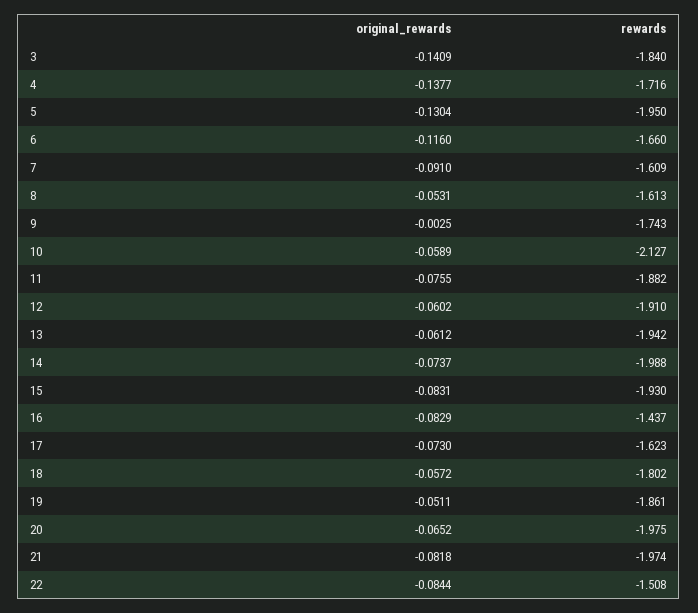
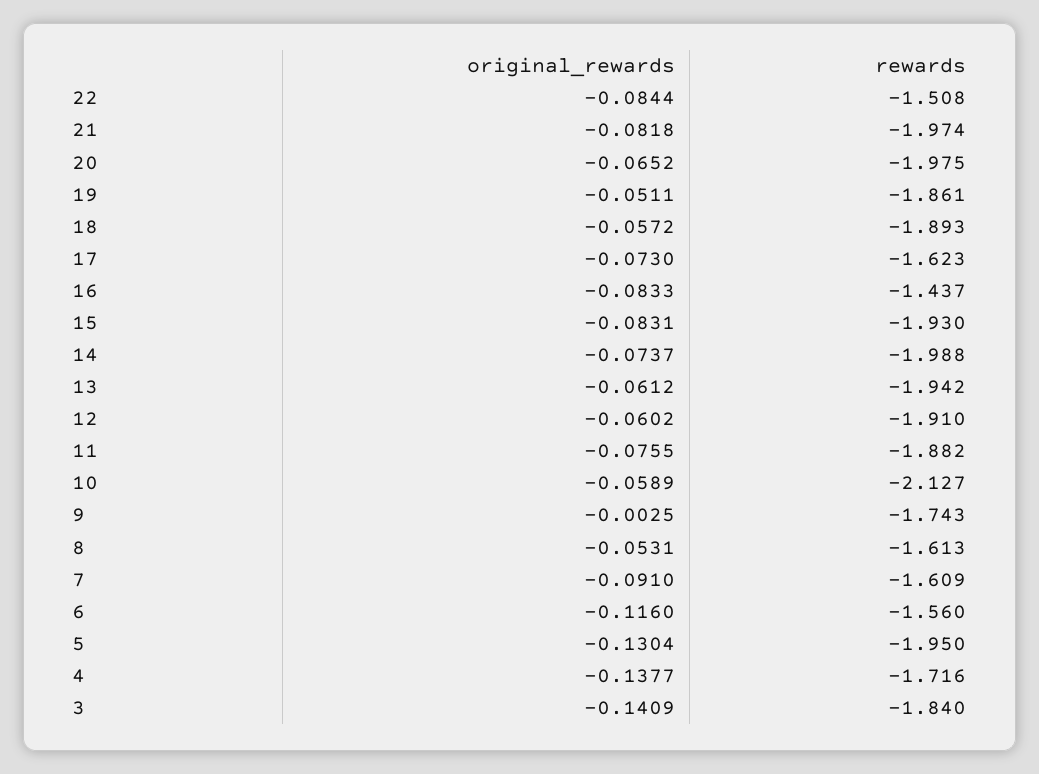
  {
    "original_rewards": {
      "3": -0.1409,
      "4": -0.1377,
      "5": -0.1304,
      "6": -0.116,
      "7": -0.091,
      "8": -0.0531,
      "9": -0.0025,
      "10": -0.0589,
      "11": -0.0755,
      "12": -0.0602,
      "13": -0.0612,
      "14": -0.0737,
      "15": -0.0831,
-     "16": -0.0829,
+     "16": -0.0833,
      "17": -0.073,
      "18": -0.0572,
      "19": -0.0511,
      "20": -0.0652,
      "21": -0.0818,
      "22": -0.0844
    },
    "rewards": {
      "3": -1.84,
      "4": -1.716,
      "5": -1.95,
-     "6": -1.66,
+     "6": -1.56,
      "7": -1.609,
      "8": -1.613,
      "9": -1.743,
      "10": -2.127,
      "11": -1.882,
      "12": -1.91,
      "13": -1.942,
      "14": -1.988,
      "15": -1.93,
      "16": -1.437,
      "17": -1.623,
-     "18": -1.802,
+     "18": -1.893,
      "19": -1.861,
      "20": -1.975,
      "21": -1.974,
      "22": -1.508
    }
  }

